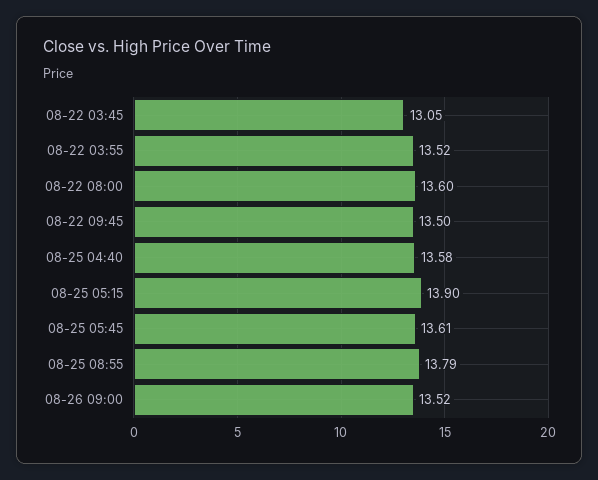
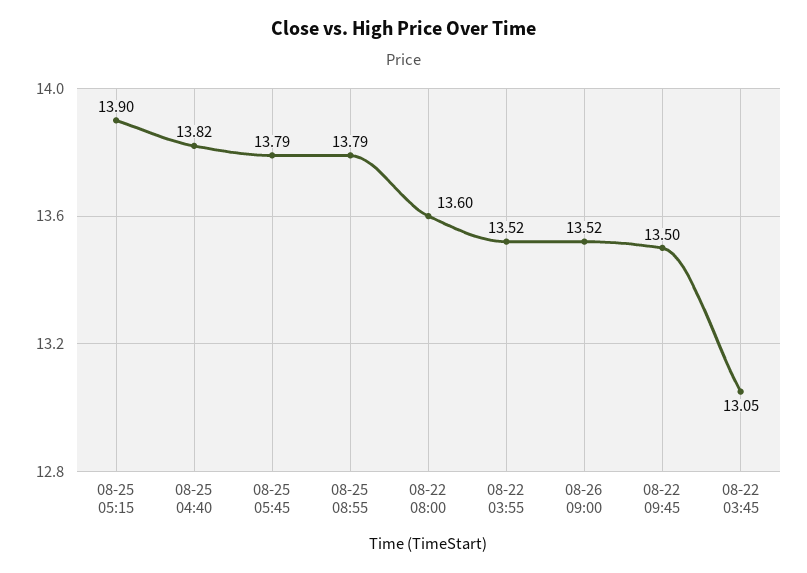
  {
    "08-22 03:45": 13.05,
    "08-22 03:55": 13.52,
    "08-22 08:00": 13.6,
    "08-22 09:45": 13.5,
-   "08-25 04:40": 13.58,
+   "08-25 04:40": 13.82,
    "08-25 05:15": 13.9,
-   "08-25 05:45": 13.61,
+   "08-25 05:45": 13.79,
    "08-25 08:55": 13.79,
    "08-26 09:00": 13.52
  }

